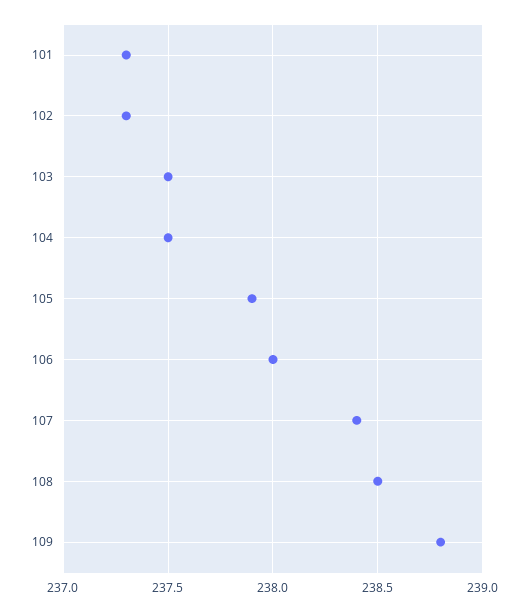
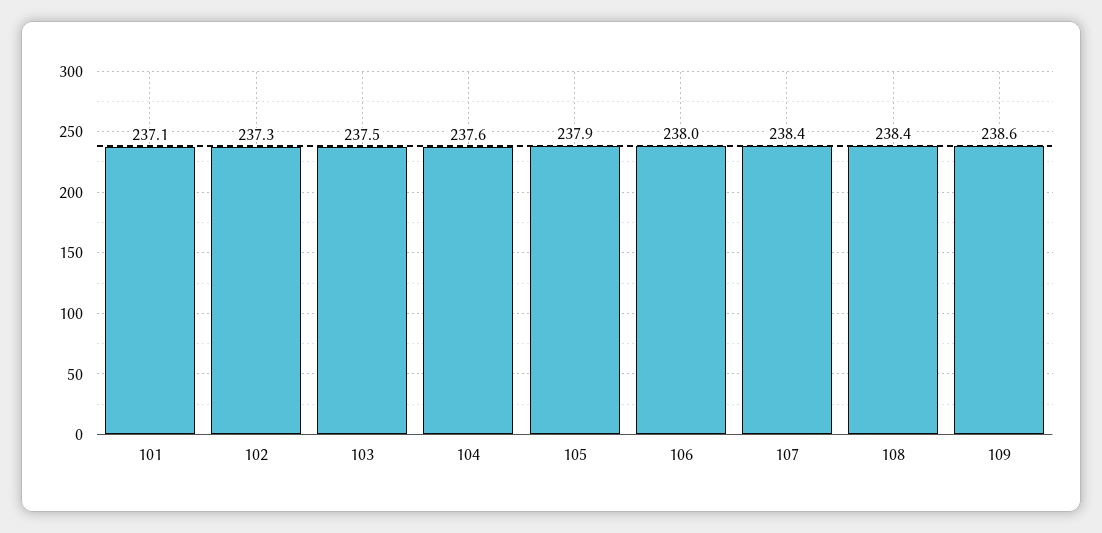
  {
-   "101": 237.3,
+   "101": 237.1,
    "102": 237.3,
    "103": 237.5,
-   "104": 237.5,
+   "104": 237.6,
    "105": 237.9,
    "106": 238,
    "107": 238.4,
-   "108": 238.5,
+   "108": 238.4,
-   "109": 238.8
+   "109": 238.6
  }

